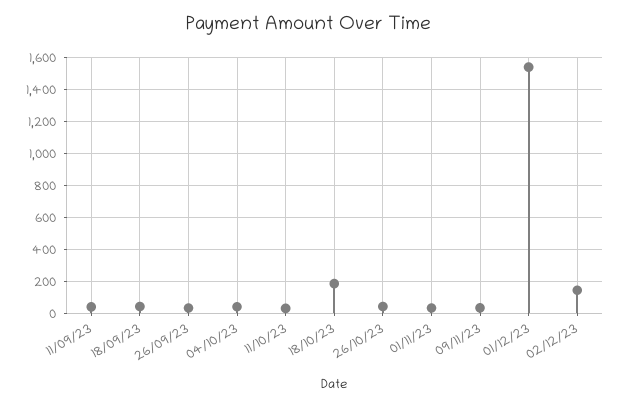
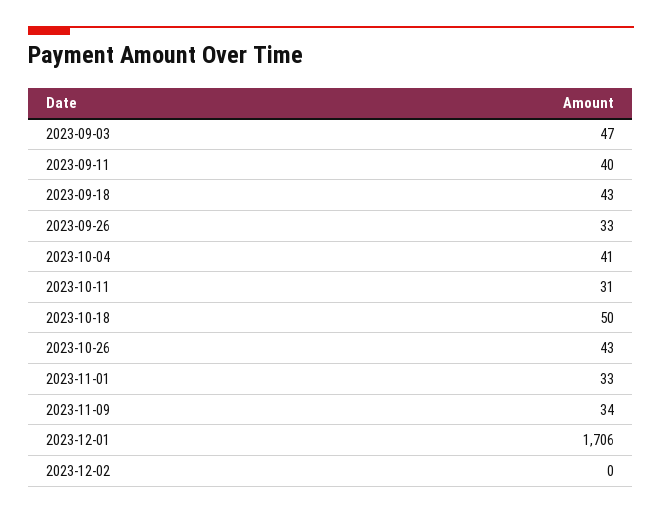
  {
    "11/09/23": 40,
    "18/09/23": 43,
    "26/09/23": 33,
    "04/10/23": 41,
    "11/10/23": 31,
-   "18/10/23": 200,
+   "18/10/23": 50,
    "26/10/23": 43,
    "01/11/23": 33,
    "09/11/23": 34,
-   "01/12/23": 1550,
+   "01/12/23": 1706,
-   "02/12/23": 150
+   "02/12/23": 0,
+   "2023-09-03": 47
  }

